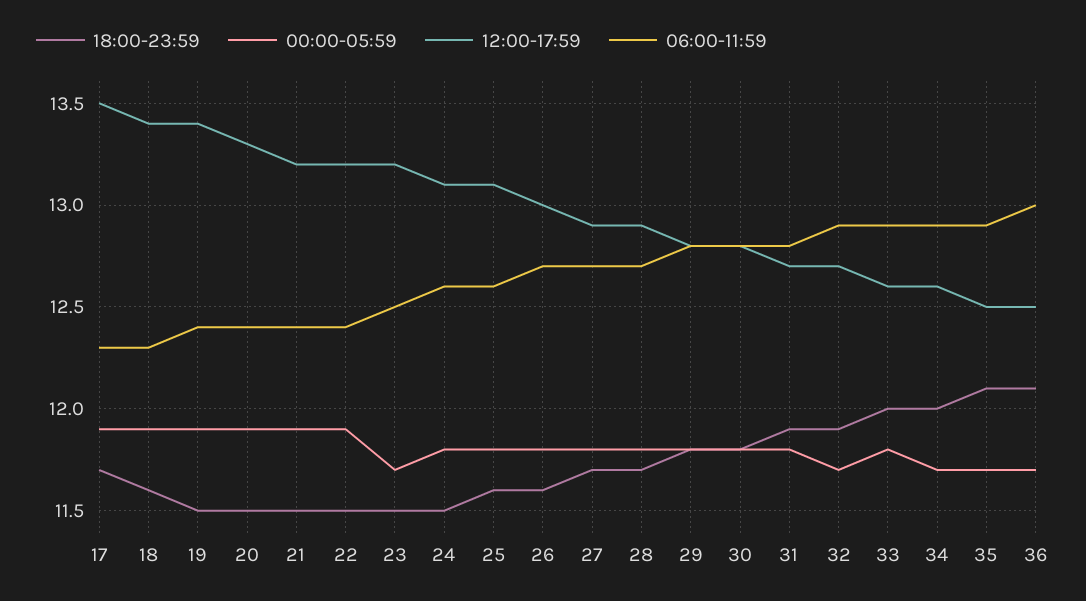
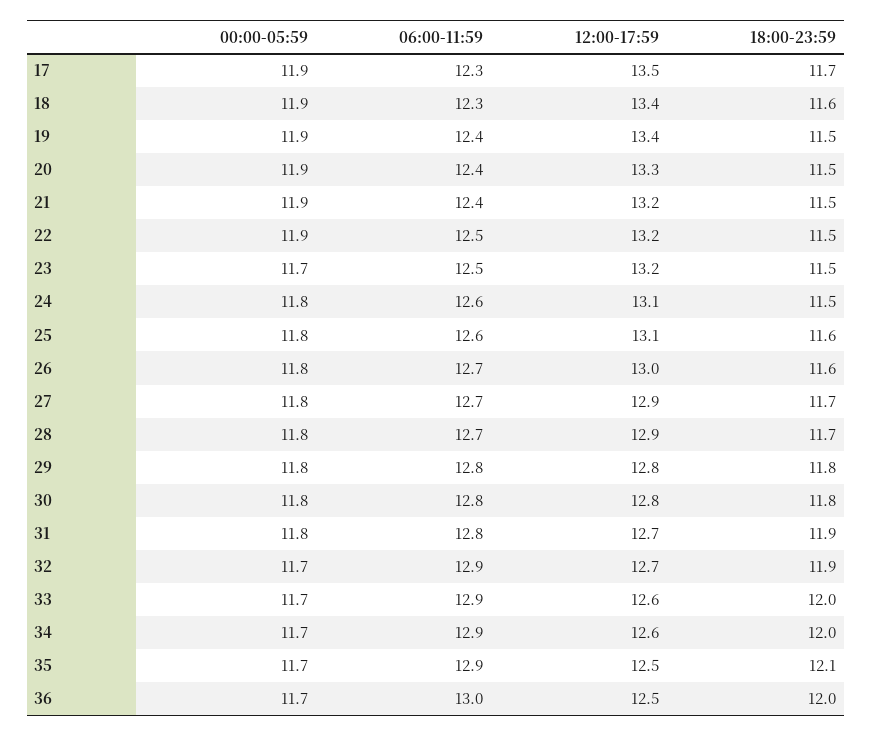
  {
    "18:00-23:59": {
      "17": 11.7,
      "18": 11.6,
      "19": 11.5,
      "20": 11.5,
      "21": 11.5,
      "22": 11.5,
      "23": 11.5,
      "24": 11.5,
      "25": 11.6,
      "26": 11.6,
      "27": 11.7,
      "28": 11.7,
      "29": 11.8,
      "30": 11.8,
      "31": 11.9,
      "32": 11.9,
      "33": 12,
      "34": 12,
      "35": 12.1,
-     "36": 12.1
+     "36": 12
    },
    "00:00-05:59": {
      "17": 11.9,
      "18": 11.9,
      "19": 11.9,
      "20": 11.9,
      "21": 11.9,
      "22": 11.9,
      "23": 11.7,
      "24": 11.8,
      "25": 11.8,
      "26": 11.8,
      "27": 11.8,
      "28": 11.8,
      "29": 11.8,
      "30": 11.8,
      "31": 11.8,
      "32": 11.7,
-     "33": 11.8,
+     "33": 11.7,
      "34": 11.7,
      "35": 11.7,
      "36": 11.7
    },
    "12:00-17:59": {
      "17": 13.5,
      "18": 13.4,
      "19": 13.4,
      "20": 13.3,
      "21": 13.2,
      "22": 13.2,
      "23": 13.2,
      "24": 13.1,
      "25": 13.1,
      "26": 13,
      "27": 12.9,
      "28": 12.9,
      "29": 12.8,
      "30": 12.8,
      "31": 12.7,
      "32": 12.7,
      "33": 12.6,
      "34": 12.6,
      "35": 12.5,
      "36": 12.5
    },
    "06:00-11:59": {
      "17": 12.3,
      "18": 12.3,
      "19": 12.4,
      "20": 12.4,
      "21": 12.4,
-     "22": 12.4,
+     "22": 12.5,
      "23": 12.5,
      "24": 12.6,
      "25": 12.6,
      "26": 12.7,
      "27": 12.7,
      "28": 12.7,
      "29": 12.8,
      "30": 12.8,
      "31": 12.8,
      "32": 12.9,
      "33": 12.9,
      "34": 12.9,
      "35": 12.9,
      "36": 13
    }
  }

